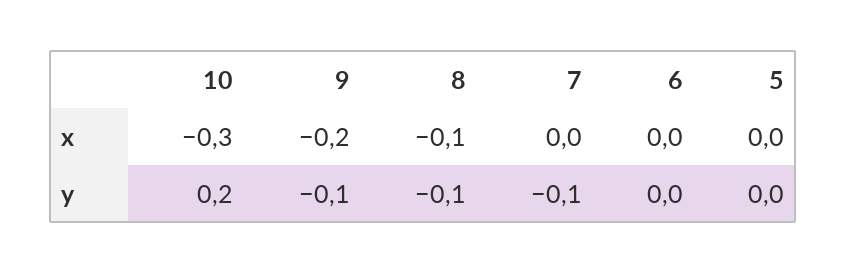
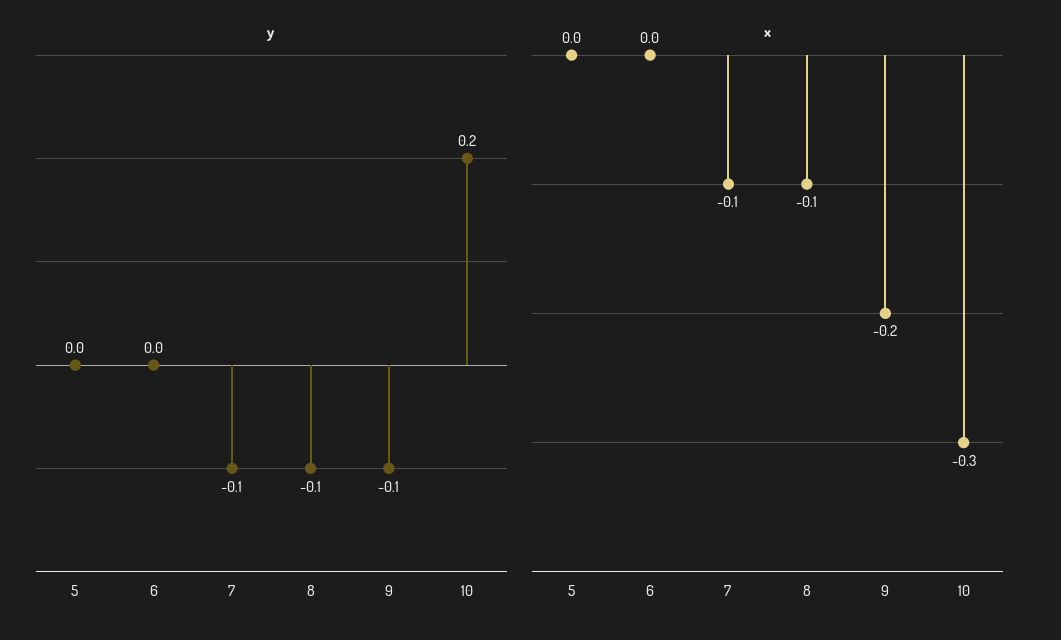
  {
    "x": {
      "10": -0.3,
      "9": -0.2,
      "8": -0.1,
-     "7": 0,
+     "7": -0.1,
      "6": 0,
      "5": 0
    },
    "y": {
      "10": 0.2,
      "9": -0.1,
      "8": -0.1,
      "7": -0.1,
      "6": 0,
      "5": 0
    }
  }

